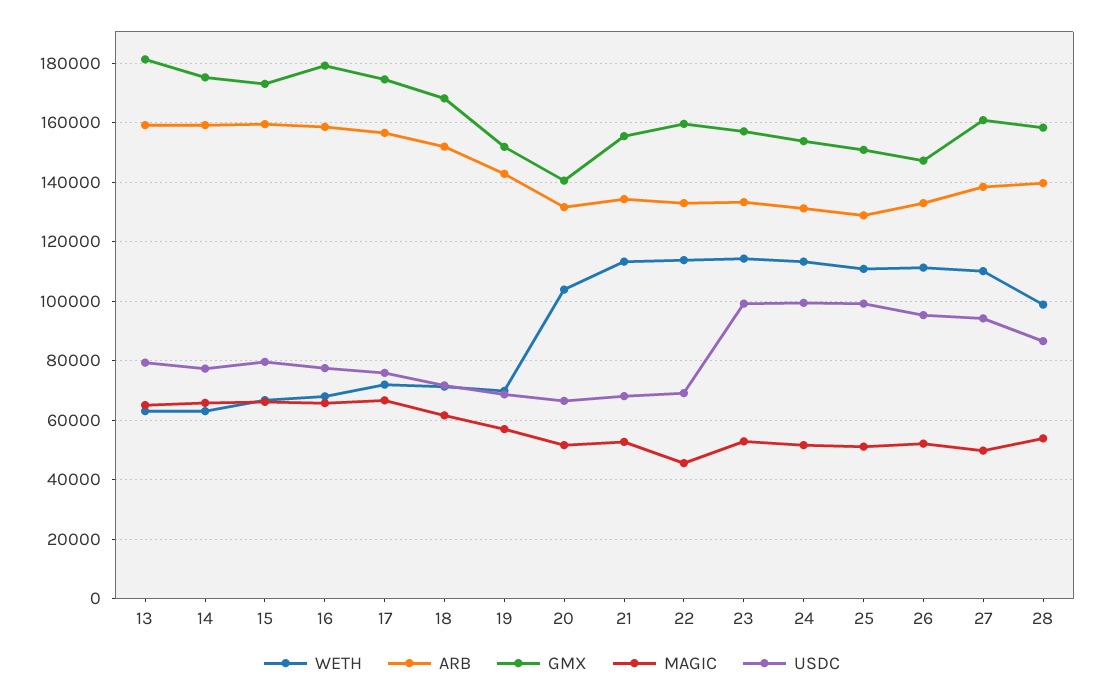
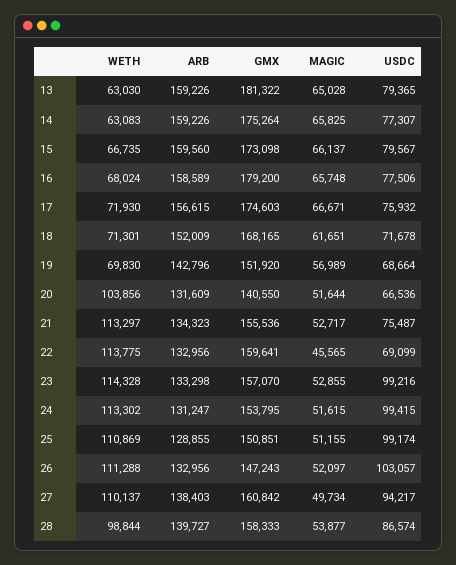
  {
    "WETH": {
      "13": 63030,
      "14": 63083,
      "15": 66735,
      "16": 68024,
      "17": 71930,
      "18": 71301,
      "19": 69830,
      "20": 103856,
      "21": 113297,
      "22": 113775,
      "23": 114328,
      "24": 113302,
      "25": 110869,
      "26": 111288,
      "27": 110137,
      "28": 98844
    },
    "ARB": {
      "13": 159226,
      "14": 159226,
      "15": 159560,
      "16": 158589,
      "17": 156615,
      "18": 152009,
      "19": 142796,
      "20": 131609,
      "21": 134323,
      "22": 132956,
      "23": 133298,
      "24": 131247,
      "25": 128855,
      "26": 132956,
      "27": 138403,
      "28": 139727
    },
    "GMX": {
      "13": 181322,
      "14": 175264,
      "15": 173098,
      "16": 179200,
      "17": 174603,
      "18": 168165,
      "19": 151920,
      "20": 140550,
      "21": 155536,
      "22": 159641,
      "23": 157070,
      "24": 153795,
      "25": 150851,
      "26": 147243,
      "27": 160842,
      "28": 158333
    },
    "MAGIC": {
      "13": 65028,
      "14": 65825,
      "15": 66137,
      "16": 65748,
      "17": 66671,
      "18": 61651,
      "19": 56989,
      "20": 51644,
      "21": 52717,
      "22": 45565,
      "23": 52855,
      "24": 51615,
      "25": 51155,
      "26": 52097,
      "27": 49734,
      "28": 53877
    },
    "USDC": {
      "13": 79365,
      "14": 77307,
      "15": 79567,
      "16": 77506,
      "17": 75932,
      "18": 71678,
      "19": 68664,
      "20": 66536,
-     "21": 67500,
+     "21": 75487,
      "22": 69099,
      "23": 99216,
      "24": 99415,
      "25": 99174,
-     "26": 95000,
+     "26": 103057,
      "27": 94217,
      "28": 86574
    }
  }

